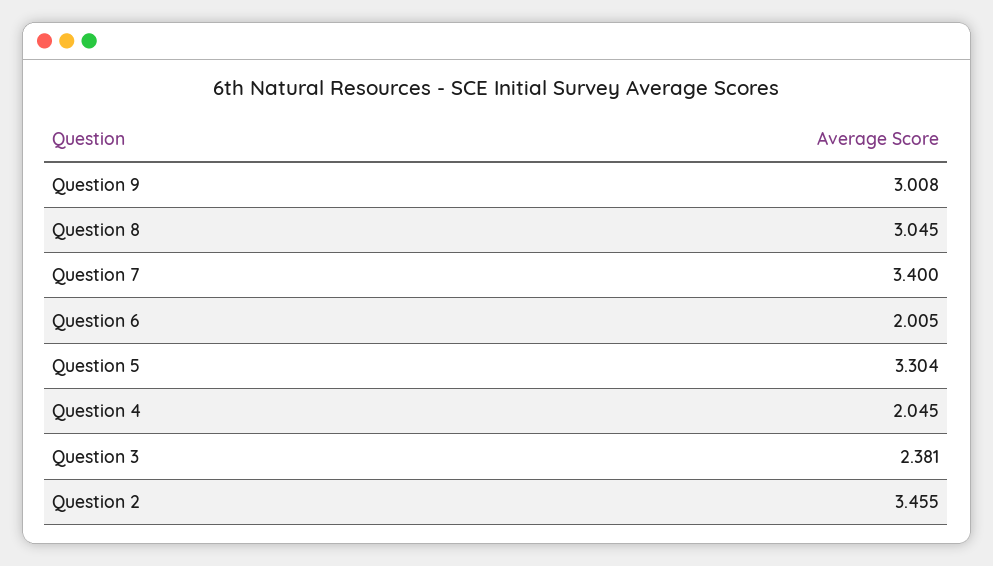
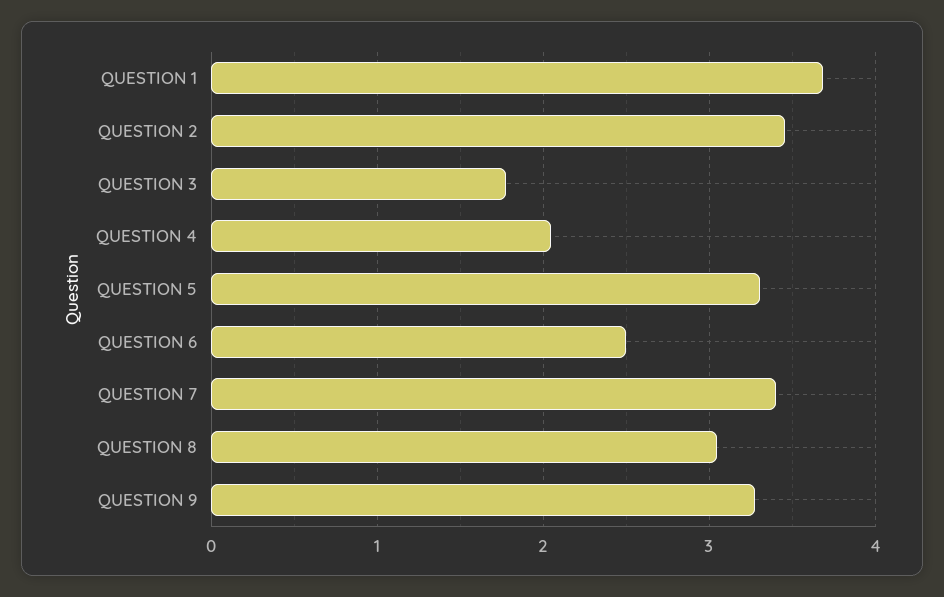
  {
-   "Question 9": 3.008,
+   "Question 9": 3.3,
    "Question 8": 3.045,
    "Question 7": 3.4,
-   "Question 6": 2.005,
+   "Question 6": 2.5,
    "Question 5": 3.304,
    "Question 4": 2.045,
-   "Question 3": 2.381,
+   "Question 3": 1.8,
-   "Question 2": 3.455
+   "Question 2": 3.455,
+   "QUESTION 1": 3.7
  }

